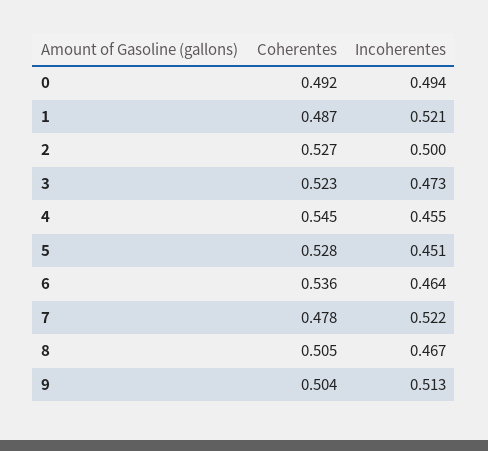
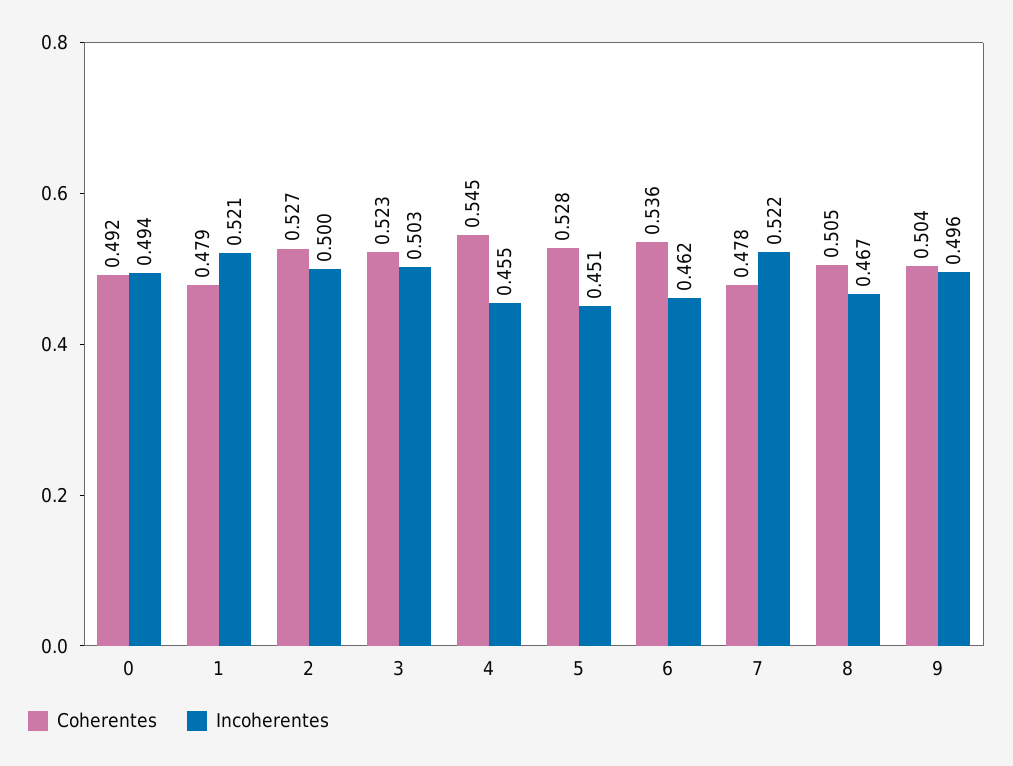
  {
    "Coherentes": {
      "0": 0.492,
-     "1": 0.487,
+     "1": 0.479,
      "2": 0.527,
      "3": 0.523,
      "4": 0.545,
      "5": 0.528,
      "6": 0.536,
      "7": 0.478,
      "8": 0.505,
      "9": 0.504
    },
    "Incoherentes": {
      "0": 0.494,
      "1": 0.521,
      "2": 0.5,
-     "3": 0.473,
+     "3": 0.503,
      "4": 0.455,
      "5": 0.451,
-     "6": 0.464,
+     "6": 0.462,
      "7": 0.522,
      "8": 0.467,
-     "9": 0.513
+     "9": 0.496
    }
  }

